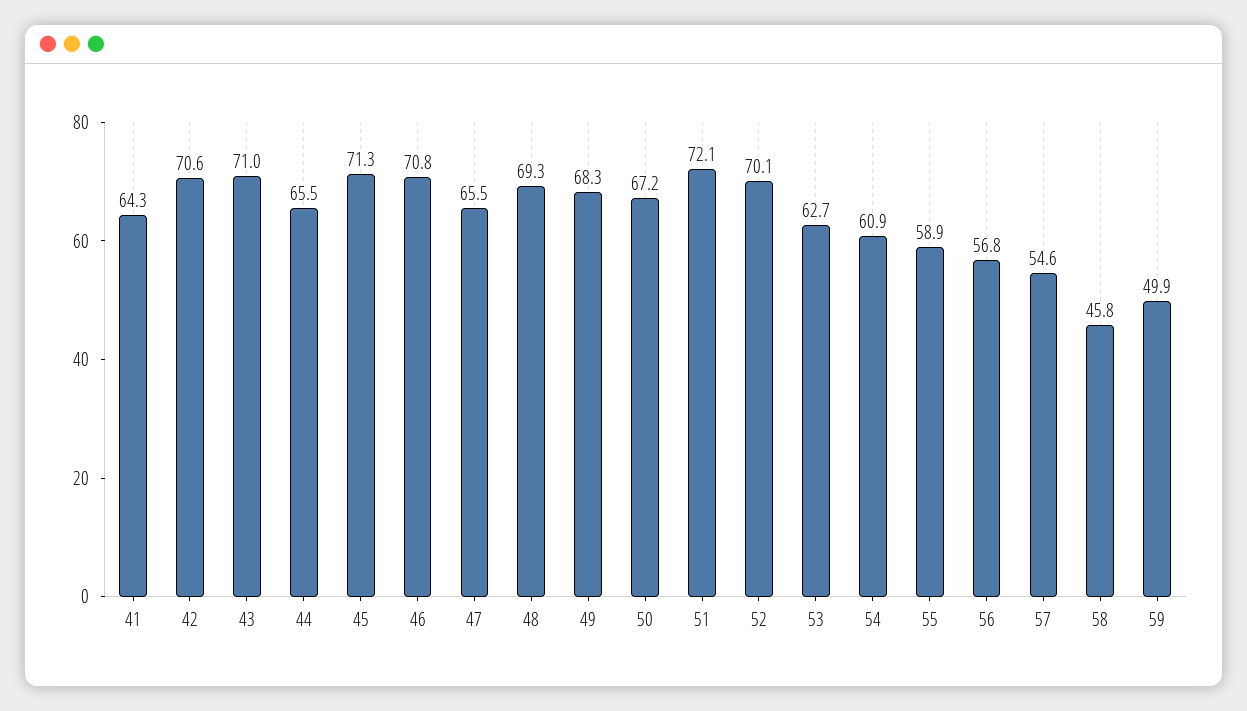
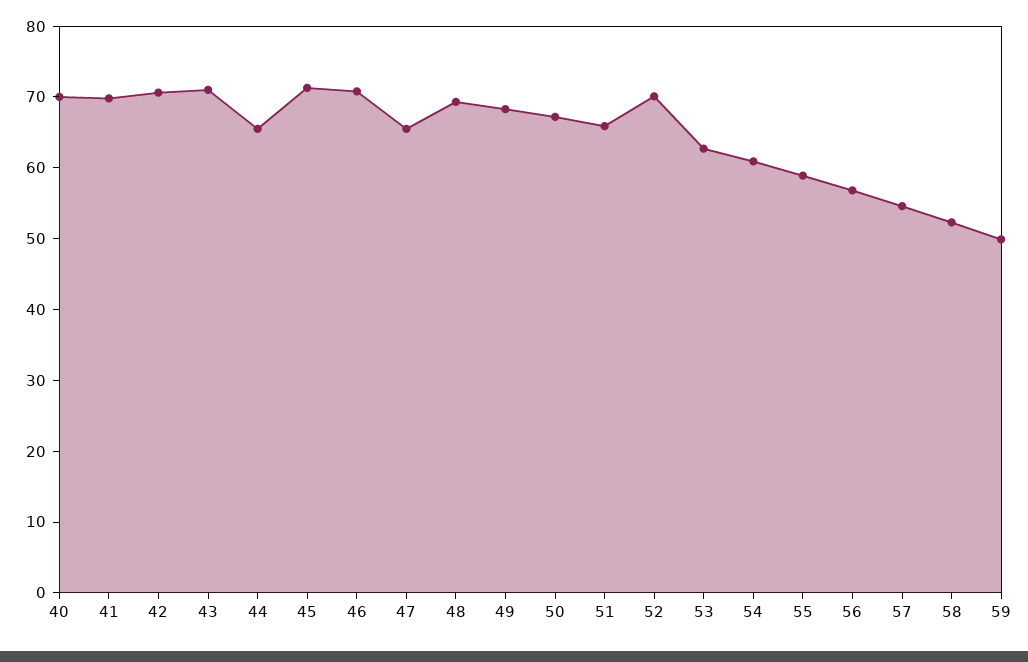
  {
-   "41": 64.3,
+   "41": 70,
    "42": 70.6,
    "43": 71,
    "44": 65.5,
    "45": 71.3,
    "46": 70.8,
    "47": 65.5,
    "48": 69.3,
    "49": 68.3,
    "50": 67.2,
-   "51": 72.1,
+   "51": 66,
    "52": 70.1,
    "53": 62.7,
    "54": 60.9,
    "55": 58.9,
    "56": 56.8,
    "57": 54.6,
-   "58": 45.8,
+   "58": 52,
-   "59": 49.9
+   "59": 49.9,
+   "40": 70
  }

